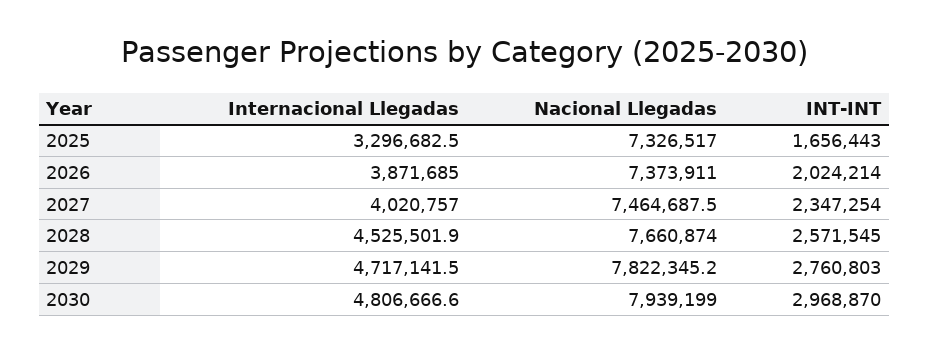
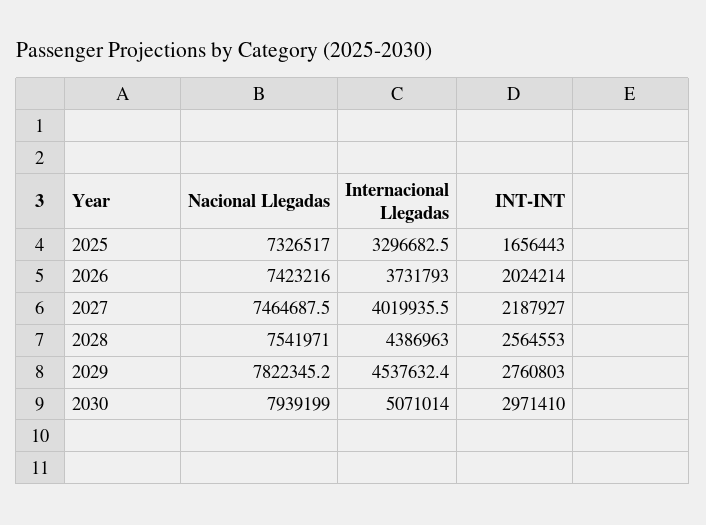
  {
    "Internacional Llegadas": {
      "2025": 3296682.5,
-     "2026": 3871685,
+     "2026": 3731793,
-     "2027": 4020757,
+     "2027": 4019935.5,
-     "2028": 4525501.9,
+     "2028": 4386963,
-     "2029": 4717141.5,
+     "2029": 4537632.4,
-     "2030": 4806666.6
+     "2030": 5071014
    },
    "Nacional Llegadas": {
      "2025": 7326517,
-     "2026": 7373911,
+     "2026": 7423216,
      "2027": 7464687.5,
-     "2028": 7660874,
+     "2028": 7541971,
      "2029": 7822345.2,
      "2030": 7939199
    },
    "INT-INT": {
      "2025": 1656443,
      "2026": 2024214,
-     "2027": 2347254,
+     "2027": 2187927,
-     "2028": 2571545,
+     "2028": 2564553,
      "2029": 2760803,
-     "2030": 2968870
+     "2030": 2971410
    }
  }

